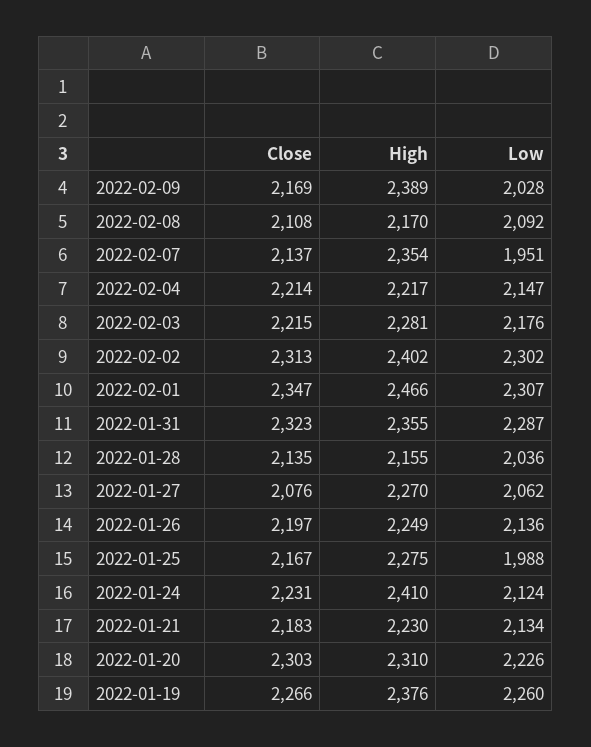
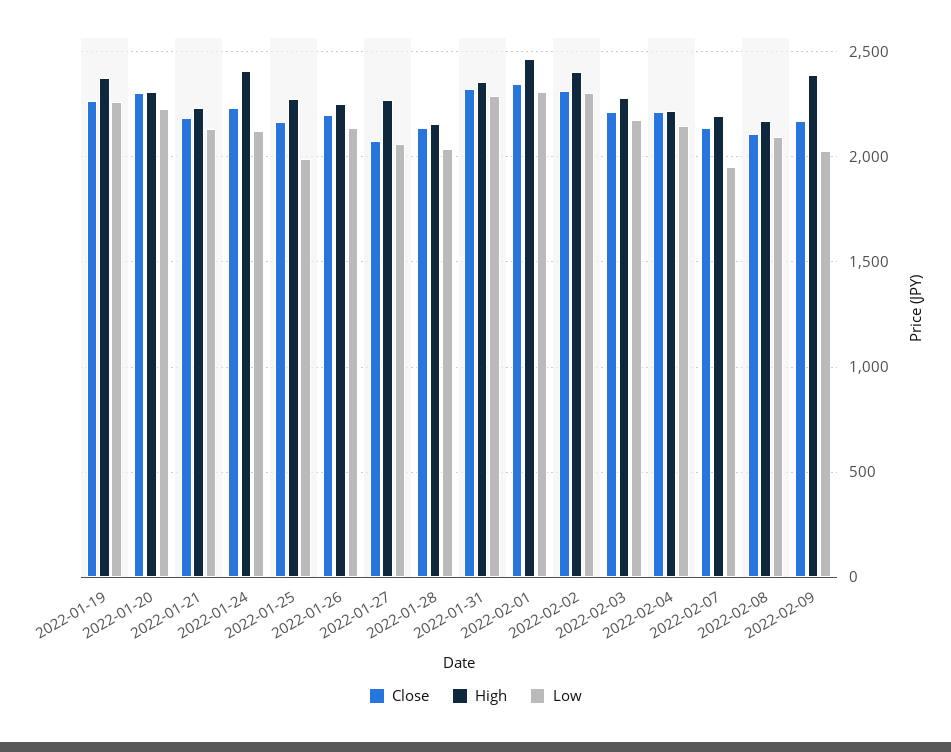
  {
    "Close": {
      "2022-02-09": 2169,
      "2022-02-08": 2108,
      "2022-02-07": 2137,
      "2022-02-04": 2214,
      "2022-02-03": 2215,
      "2022-02-02": 2313,
      "2022-02-01": 2347,
      "2022-01-31": 2323,
      "2022-01-28": 2135,
      "2022-01-27": 2076,
      "2022-01-26": 2197,
      "2022-01-25": 2167,
      "2022-01-24": 2231,
      "2022-01-21": 2183,
      "2022-01-20": 2303,
      "2022-01-19": 2266
    },
    "High": {
      "2022-02-09": 2389,
      "2022-02-08": 2170,
-     "2022-02-07": 2354,
+     "2022-02-07": 2200,
      "2022-02-04": 2217,
      "2022-02-03": 2281,
      "2022-02-02": 2402,
      "2022-02-01": 2466,
      "2022-01-31": 2355,
      "2022-01-28": 2155,
      "2022-01-27": 2270,
      "2022-01-26": 2249,
      "2022-01-25": 2275,
      "2022-01-24": 2410,
      "2022-01-21": 2230,
      "2022-01-20": 2310,
      "2022-01-19": 2376
    },
    "Low": {
      "2022-02-09": 2028,
      "2022-02-08": 2092,
      "2022-02-07": 1951,
      "2022-02-04": 2147,
      "2022-02-03": 2176,
      "2022-02-02": 2302,
      "2022-02-01": 2307,
      "2022-01-31": 2287,
      "2022-01-28": 2036,
      "2022-01-27": 2062,
      "2022-01-26": 2136,
      "2022-01-25": 1988,
      "2022-01-24": 2124,
      "2022-01-21": 2134,
      "2022-01-20": 2226,
      "2022-01-19": 2260
    }
  }

